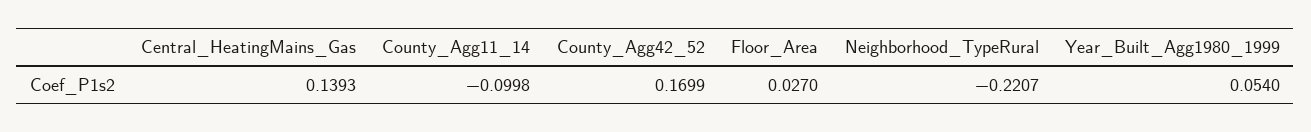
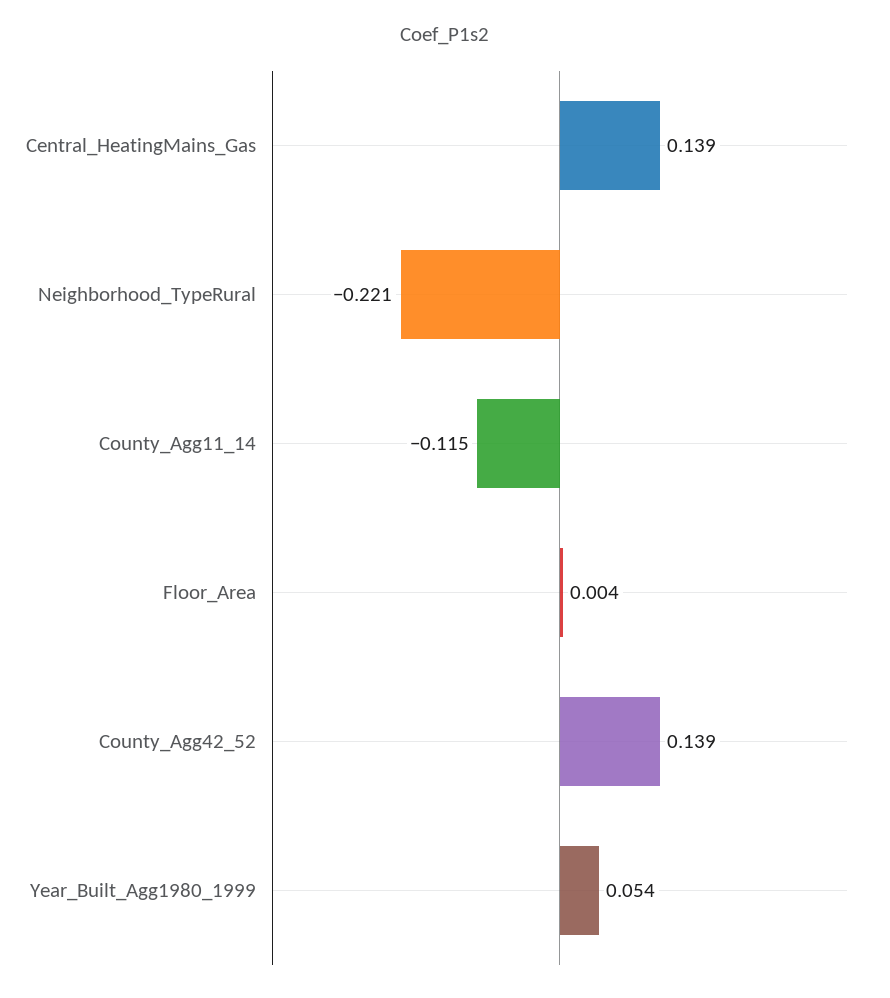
  {
    "Central_HeatingMains_Gas": 0.1393,
-   "County_Agg11_14": -0.0998,
+   "County_Agg11_14": -0.115,
-   "County_Agg42_52": 0.1699,
+   "County_Agg42_52": 0.139,
-   "Floor_Area": 0.027,
+   "Floor_Area": 0.004,
    "Neighborhood_TypeRural": -0.2207,
    "Year_Built_Agg1980_1999": 0.054
  }

